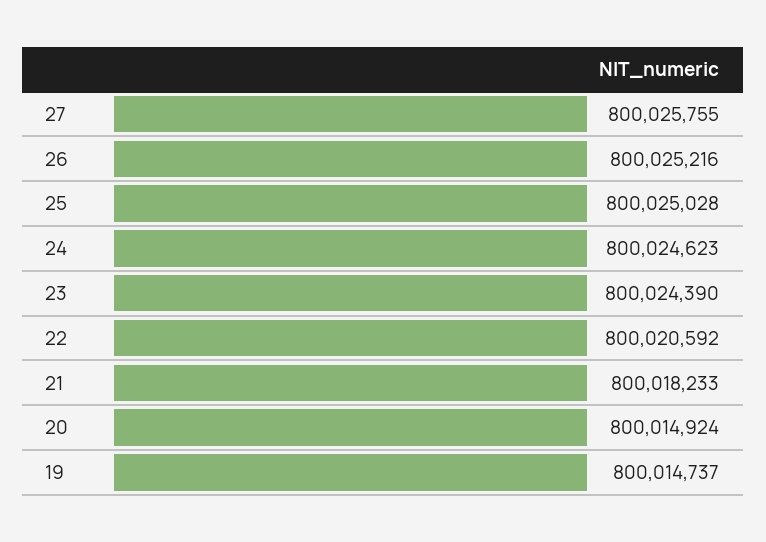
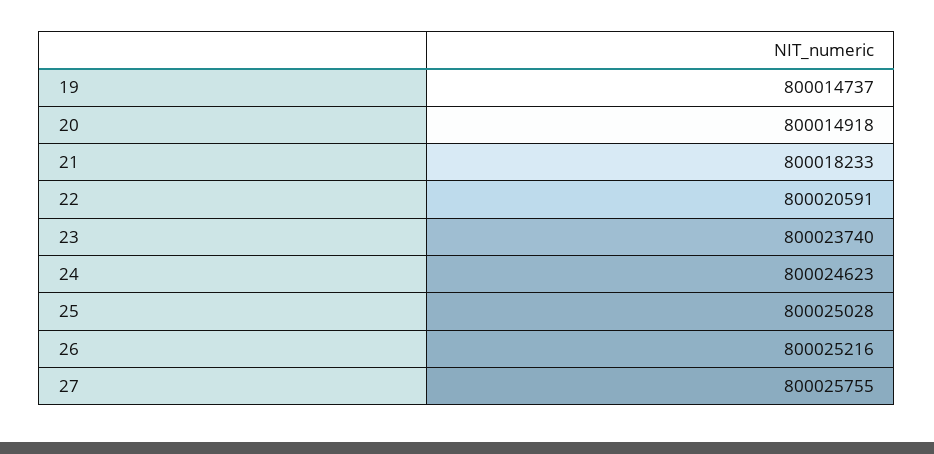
  {
    "27": 800025755,
    "26": 800025216,
    "25": 800025028,
    "24": 800024623,
-   "23": 800024390,
+   "23": 800023740,
-   "22": 800020592,
+   "22": 800020591,
    "21": 800018233,
-   "20": 800014924,
+   "20": 800014918,
    "19": 800014737
  }

